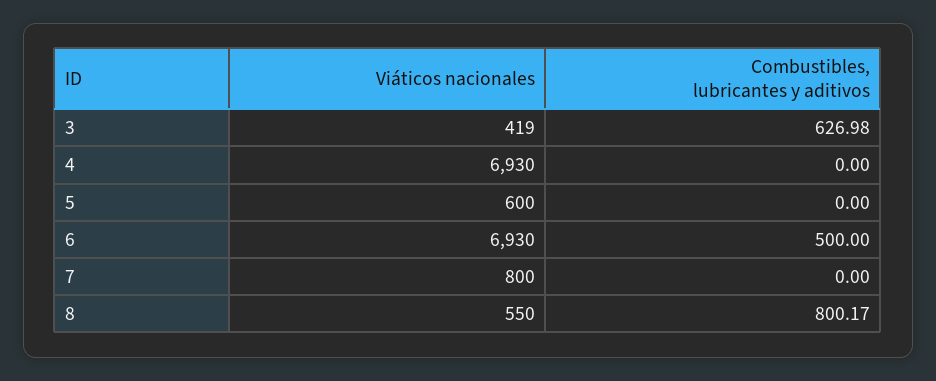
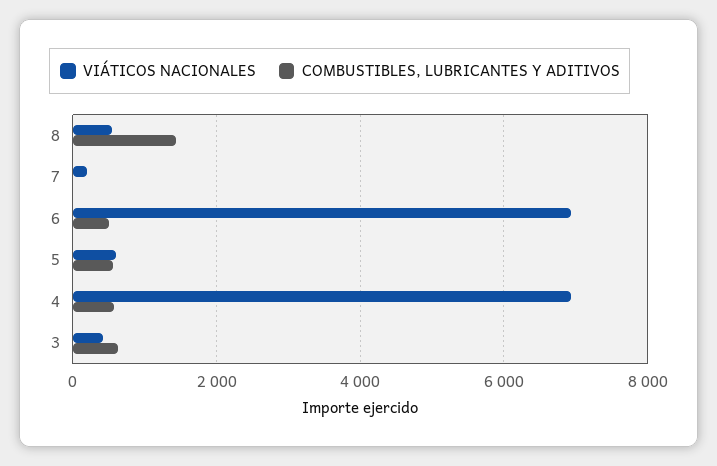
  {
    "Viáticos nacionales": {
      "3": 419,
      "4": 6930,
      "5": 600,
      "6": 6930,
-     "7": 800,
+     "7": 200,
      "8": 550
    },
    "Combustibles, lubricantes y aditivos": {
      "3": 626.98,
-     "4": 0,
+     "4": 600,
-     "5": 0,
+     "5": 600,
      "6": 500,
      "7": 0,
-     "8": 800.17
+     "8": 1400
    }
  }

